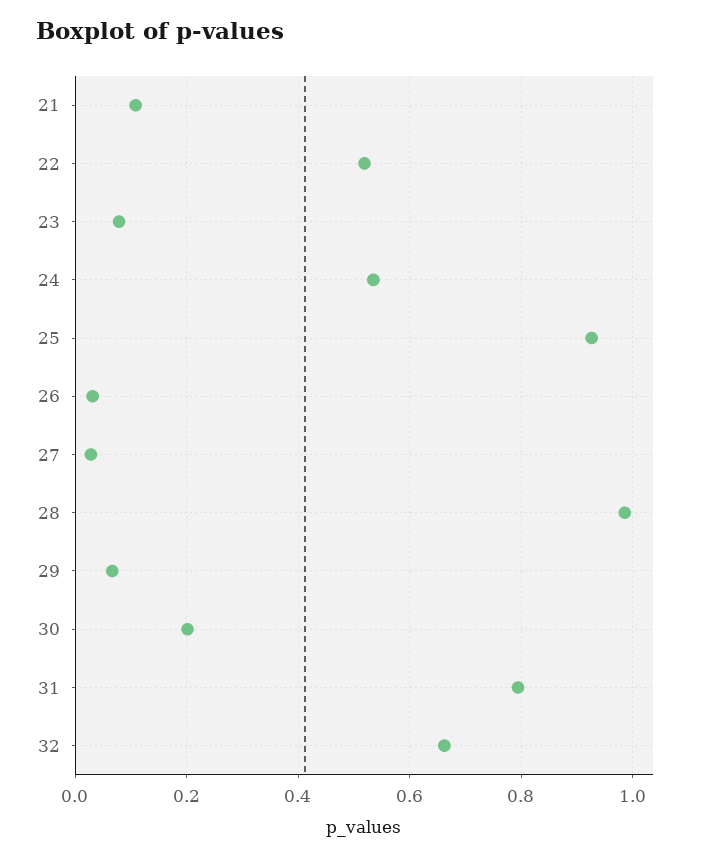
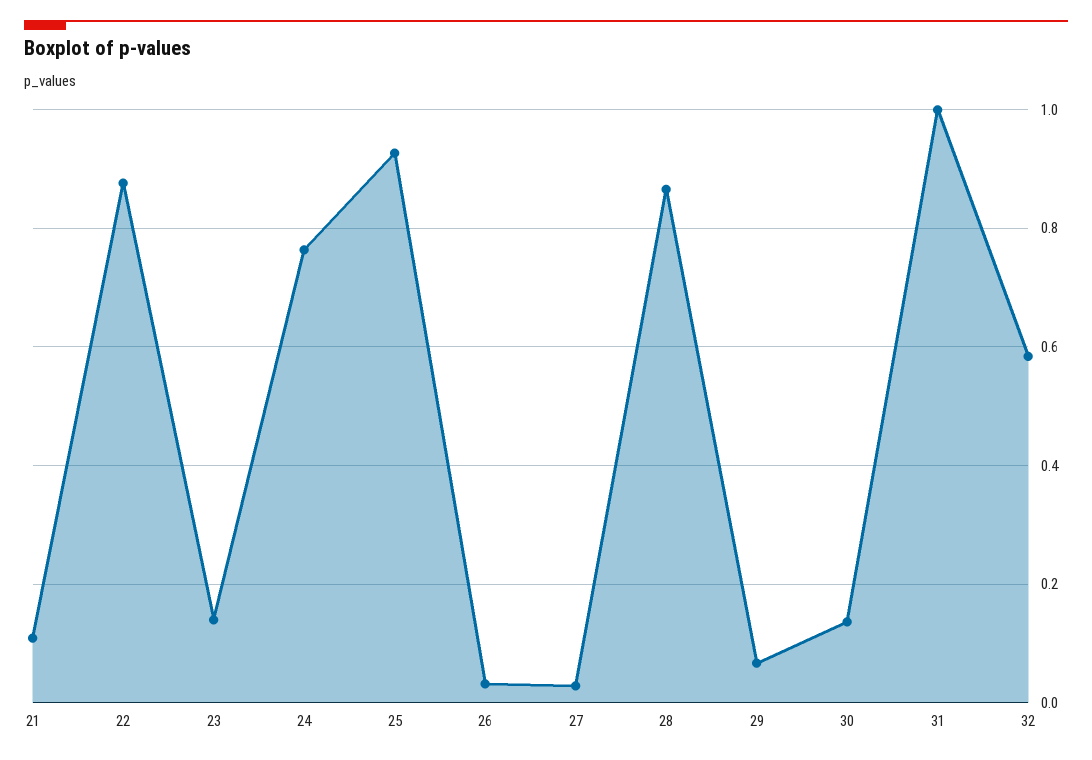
  {
    "21": 0.1,
-   "22": 0.52,
+   "22": 0.88,
-   "23": 0.08,
+   "23": 0.14,
-   "24": 0.54,
+   "24": 0.76,
    "25": 0.92,
    "26": 0.04,
    "27": 0.02,
-   "28": 0.98,
+   "28": 0.86,
    "29": 0.06,
-   "30": 0.2,
+   "30": 0.14,
-   "31": 0.8,
+   "31": 1,
-   "32": 0.66
+   "32": 0.58
  }

